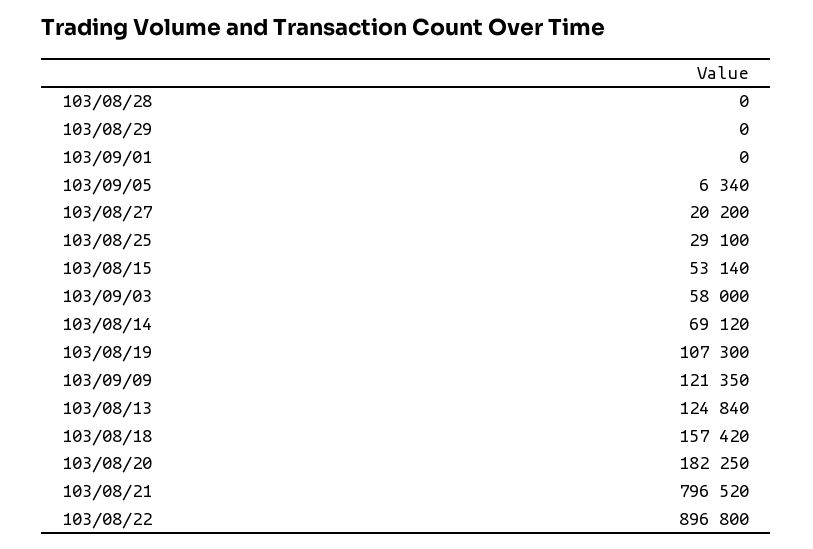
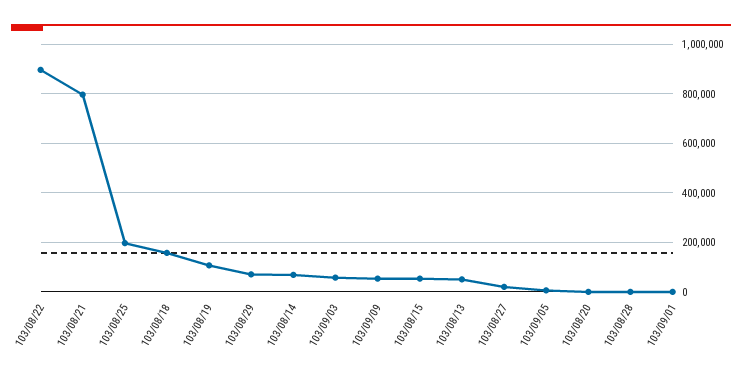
  {
    "103/08/28": 0,
-   "103/08/29": 0,
+   "103/08/29": 75000,
    "103/09/01": 0,
    "103/09/05": 6340,
    "103/08/27": 20200,
-   "103/08/25": 29100,
+   "103/08/25": 200000,
    "103/08/15": 53140,
    "103/09/03": 58000,
    "103/08/14": 69120,
    "103/08/19": 107300,
-   "103/09/09": 121350,
+   "103/09/09": 50000,
-   "103/08/13": 124840,
+   "103/08/13": 50000,
    "103/08/18": 157420,
-   "103/08/20": 182250,
+   "103/08/20": 0,
    "103/08/21": 796520,
    "103/08/22": 896800
  }

